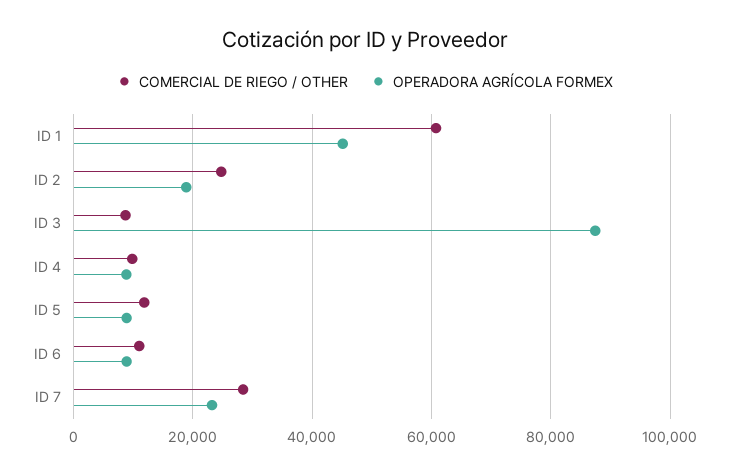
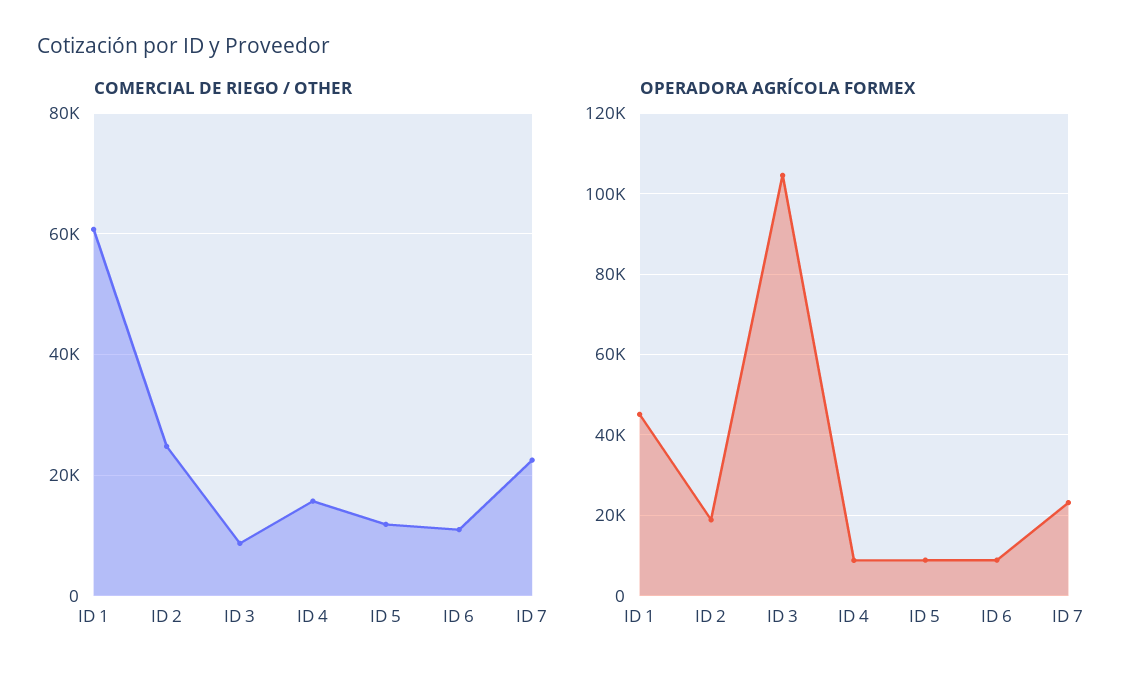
  {
    "COMERCIAL DE RIEGO / OTHER": {
      "ID 1": 60000,
      "ID 2": 24000,
      "ID 3": 8000,
-     "ID 4": 10000,
+     "ID 4": 16000,
      "ID 5": 12000,
      "ID 6": 10000,
-     "ID 7": 28000
+     "ID 7": 22000
    },
    "OPERADORA AGRÍCOLA FORMEX": {
      "ID 1": 46000,
      "ID 2": 18000,
-     "ID 3": 88000,
+     "ID 3": 104000,
      "ID 4": 8000,
      "ID 5": 8000,
      "ID 6": 8000,
      "ID 7": 24000
    }
  }

